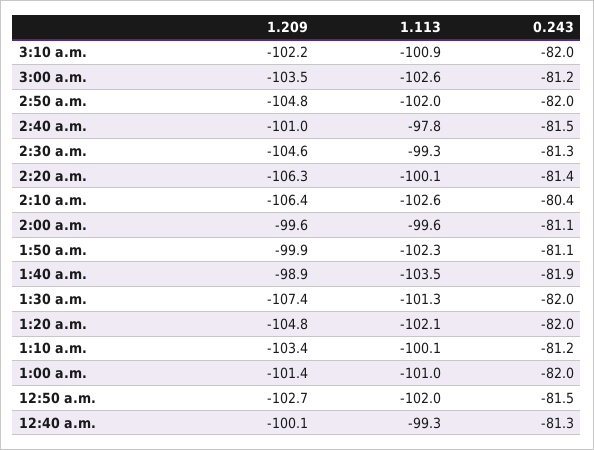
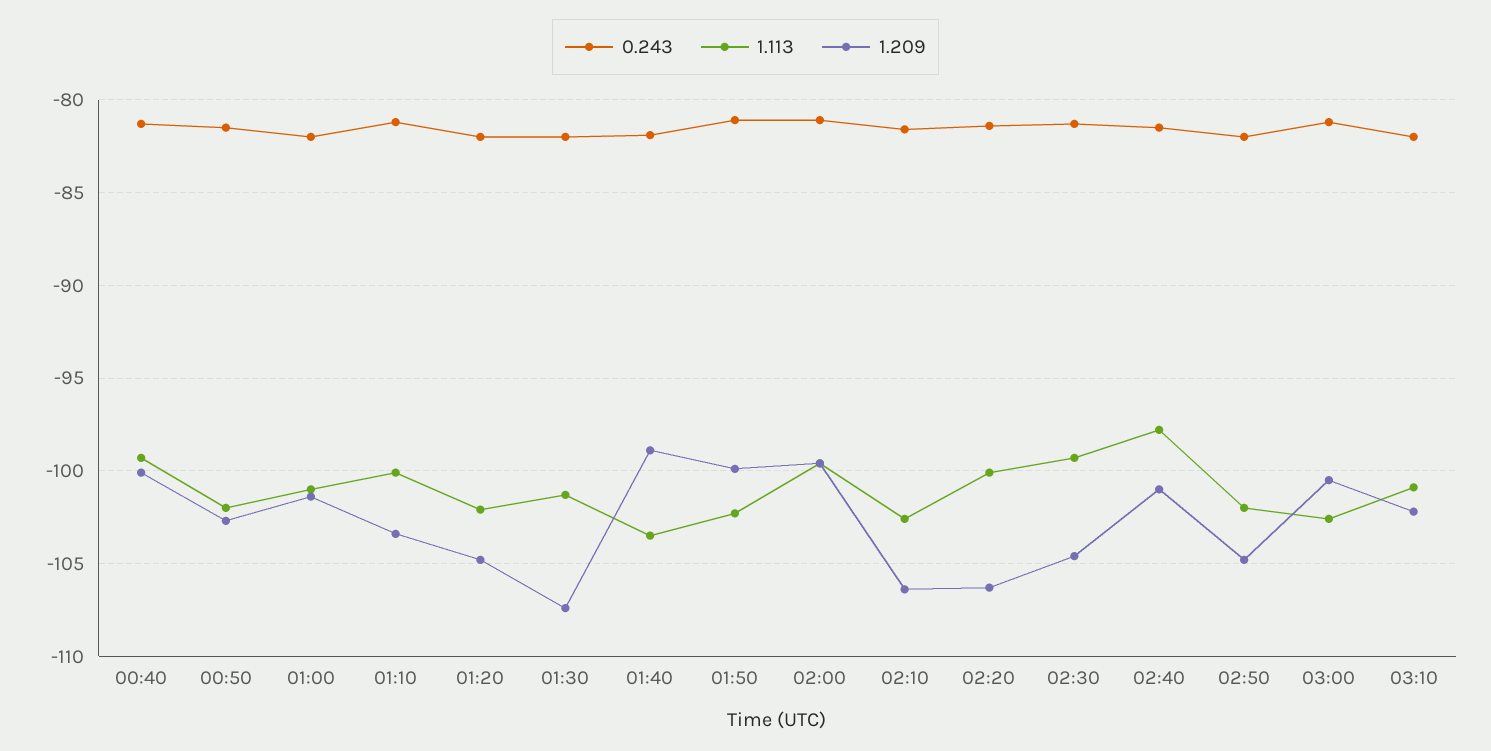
  {
    "1.209": {
      "3:10 a.m.": -102.2,
-     "3:00 a.m.": -103.5,
+     "3:00 a.m.": -100.5,
      "2:50 a.m.": -104.8,
      "2:40 a.m.": -101,
      "2:30 a.m.": -104.6,
      "2:20 a.m.": -106.3,
      "2:10 a.m.": -106.4,
      "2:00 a.m.": -99.6,
      "1:50 a.m.": -99.9,
      "1:40 a.m.": -98.9,
      "1:30 a.m.": -107.4,
      "1:20 a.m.": -104.8,
      "1:10 a.m.": -103.4,
      "1:00 a.m.": -101.4,
      "12:50 a.m.": -102.7,
      "12:40 a.m.": -100.1
    },
    "1.113": {
      "3:10 a.m.": -100.9,
      "3:00 a.m.": -102.6,
      "2:50 a.m.": -102,
      "2:40 a.m.": -97.8,
      "2:30 a.m.": -99.3,
      "2:20 a.m.": -100.1,
      "2:10 a.m.": -102.6,
      "2:00 a.m.": -99.6,
      "1:50 a.m.": -102.3,
      "1:40 a.m.": -103.5,
      "1:30 a.m.": -101.3,
      "1:20 a.m.": -102.1,
      "1:10 a.m.": -100.1,
      "1:00 a.m.": -101,
      "12:50 a.m.": -102,
      "12:40 a.m.": -99.3
    },
    "0.243": {
      "3:10 a.m.": -82,
      "3:00 a.m.": -81.2,
      "2:50 a.m.": -82,
      "2:40 a.m.": -81.5,
      "2:30 a.m.": -81.3,
      "2:20 a.m.": -81.4,
-     "2:10 a.m.": -80.4,
+     "2:10 a.m.": -81.5,
      "2:00 a.m.": -81.1,
      "1:50 a.m.": -81.1,
      "1:40 a.m.": -81.9,
      "1:30 a.m.": -82,
      "1:20 a.m.": -82,
      "1:10 a.m.": -81.2,
      "1:00 a.m.": -82,
      "12:50 a.m.": -81.5,
      "12:40 a.m.": -81.3
    }
  }

